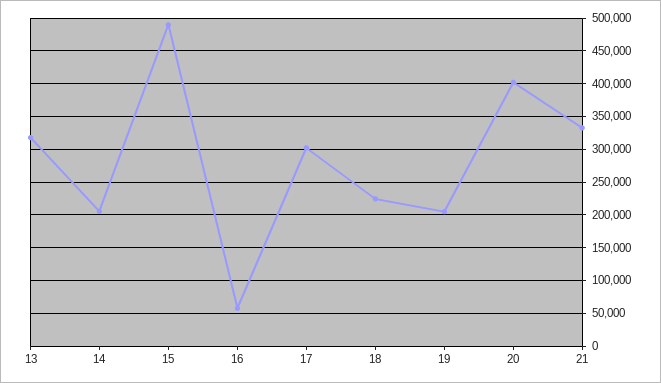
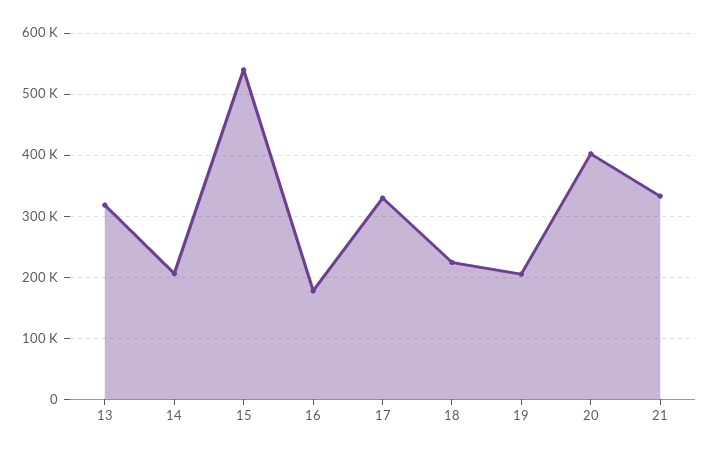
  {
    "13": 320000,
    "14": 210000,
-   "15": 490000,
+   "15": 540000,
-   "16": 60000,
+   "16": 180000,
-   "17": 300000,
+   "17": 330000,
    "18": 220000,
    "19": 210000,
    "20": 400000,
    "21": 330000
  }

